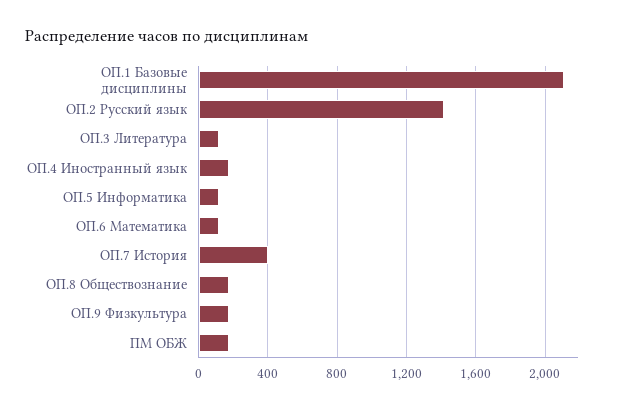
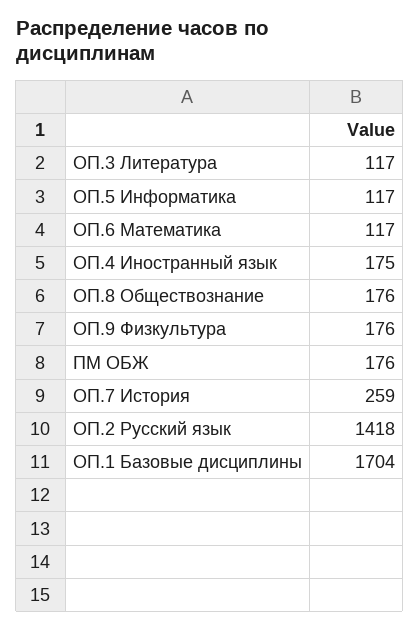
  {
-   "ОП.1 Базовые дисциплины": 2100,
+   "ОП.1 Базовые дисциплины": 1704,
    "ОП.2 Русский язык": 1418,
    "ОП.3 Литература": 117,
    "ОП.4 Иностранный язык": 175,
    "ОП.5 Информатика": 117,
    "ОП.6 Математика": 117,
-   "ОП.7 История": 400,
+   "ОП.7 История": 259,
    "ОП.8 Обществознание": 176,
    "ОП.9 Физкультура": 176,
    "ПМ ОБЖ": 176
  }

